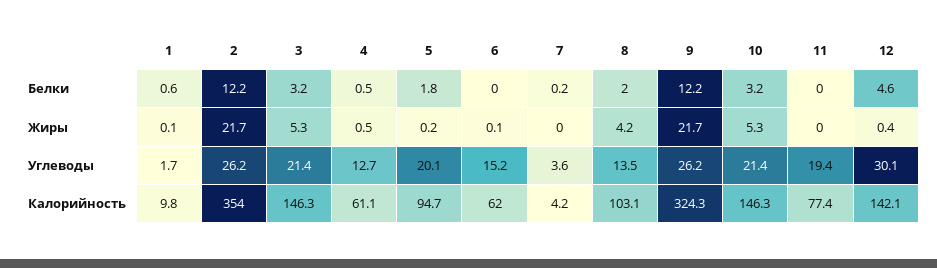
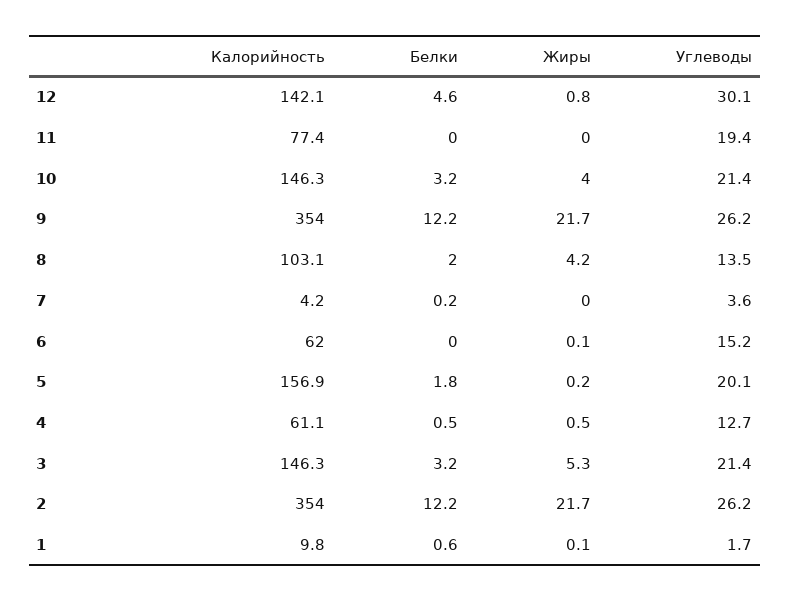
  {
    "1": {
      "Белки": 0.6,
      "Жиры": 0.1,
      "Углеводы": 1.7,
      "Калорийность": 9.8
    },
    "2": {
      "Белки": 12.2,
      "Жиры": 21.7,
      "Углеводы": 26.2,
      "Калорийность": 354
    },
    "3": {
      "Белки": 3.2,
      "Жиры": 5.3,
      "Углеводы": 21.4,
      "Калорийность": 146.3
    },
    "4": {
      "Белки": 0.5,
      "Жиры": 0.5,
      "Углеводы": 12.7,
      "Калорийность": 61.1
    },
    "5": {
      "Белки": 1.8,
      "Жиры": 0.2,
      "Углеводы": 20.1,
-     "Калорийность": 94.7
+     "Калорийность": 156.9
    },
    "6": {
      "Белки": 0,
      "Жиры": 0.1,
      "Углеводы": 15.2,
      "Калорийность": 62
    },
    "7": {
      "Белки": 0.2,
      "Жиры": 0,
      "Углеводы": 3.6,
      "Калорийность": 4.2
    },
    "8": {
      "Белки": 2,
      "Жиры": 4.2,
      "Углеводы": 13.5,
      "Калорийность": 103.1
    },
    "9": {
      "Белки": 12.2,
      "Жиры": 21.7,
      "Углеводы": 26.2,
-     "Калорийность": 324.3
+     "Калорийность": 354
    },
    "10": {
      "Белки": 3.2,
-     "Жиры": 5.3,
+     "Жиры": 4,
      "Углеводы": 21.4,
      "Калорийность": 146.3
    },
    "11": {
      "Белки": 0,
      "Жиры": 0,
      "Углеводы": 19.4,
      "Калорийность": 77.4
    },
    "12": {
      "Белки": 4.6,
-     "Жиры": 0.4,
+     "Жиры": 0.8,
      "Углеводы": 30.1,
      "Калорийность": 142.1
    }
  }

